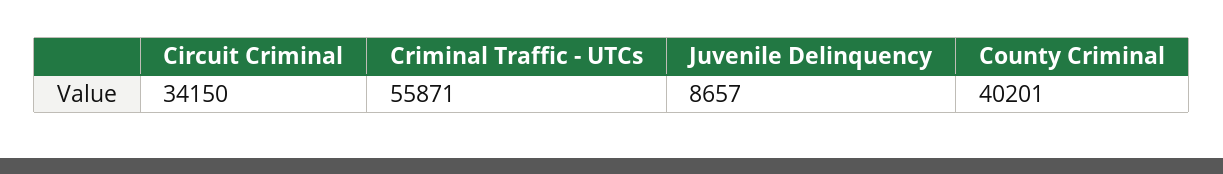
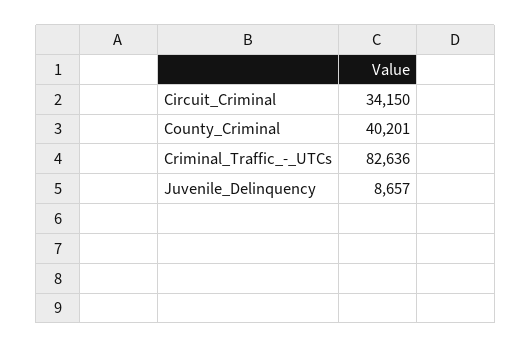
  {
    "Circuit Criminal": 34150,
-   "Criminal Traffic - UTCs": 55871,
+   "Criminal Traffic - UTCs": 82636,
    "Juvenile Delinquency": 8657,
    "County Criminal": 40201
  }

